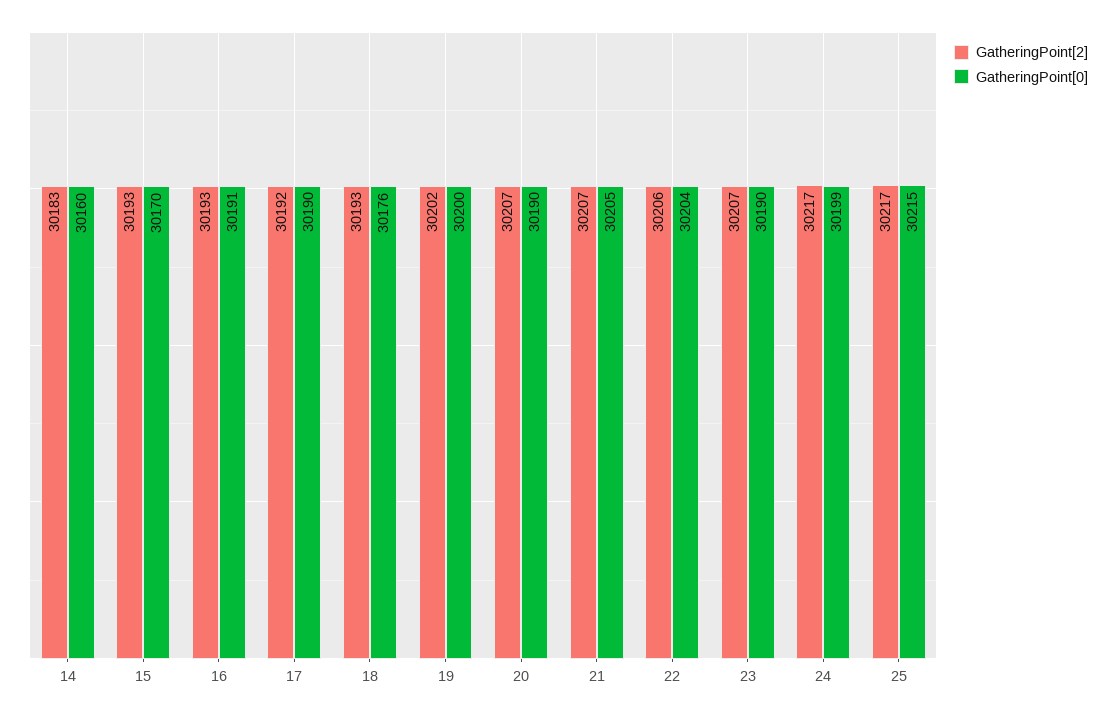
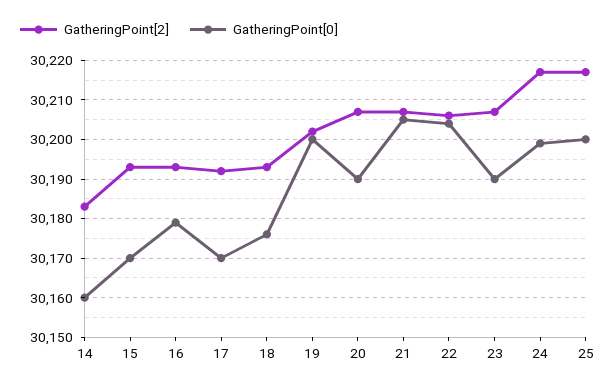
  {
    "GatheringPoint[2]": {
      "14": 30183,
      "15": 30193,
      "16": 30193,
      "17": 30192,
      "18": 30193,
      "19": 30202,
      "20": 30207,
      "21": 30207,
      "22": 30206,
      "23": 30207,
      "24": 30217,
      "25": 30217
    },
    "GatheringPoint[0]": {
      "14": 30160,
      "15": 30170,
-     "16": 30191,
+     "16": 30180,
-     "17": 30190,
+     "17": 30170,
      "18": 30176,
      "19": 30200,
      "20": 30190,
      "21": 30205,
      "22": 30204,
      "23": 30190,
      "24": 30199,
-     "25": 30215
+     "25": 30200
    }
  }

